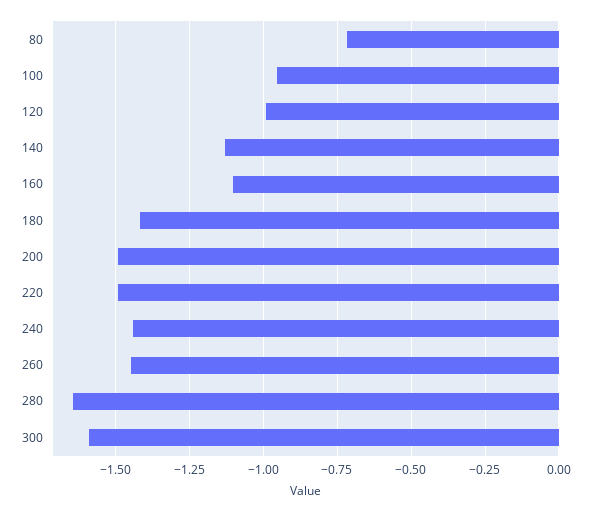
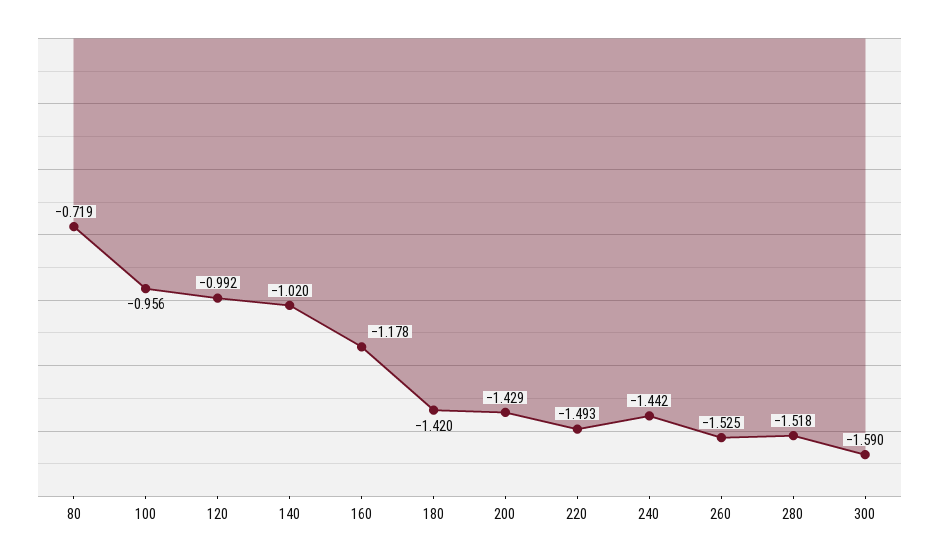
  {
    "80": -0.719,
    "100": -0.956,
    "120": -0.992,
-   "140": -1.125,
+   "140": -1.02,
-   "160": -1.1,
+   "160": -1.178,
    "180": -1.42,
-   "200": -1.5,
+   "200": -1.429,
    "220": -1.493,
    "240": -1.442,
-   "260": -1.45,
+   "260": -1.525,
-   "280": -1.65,
+   "280": -1.518,
    "300": -1.59
  }

